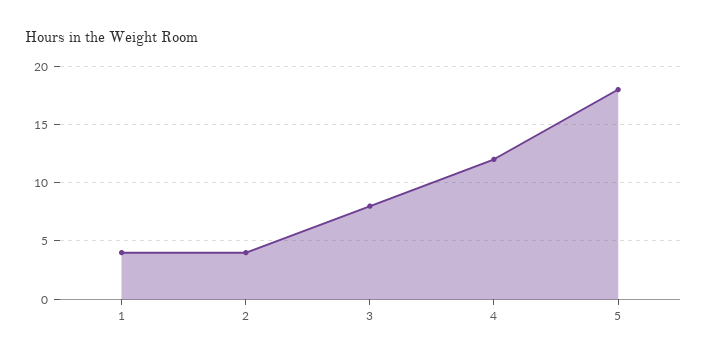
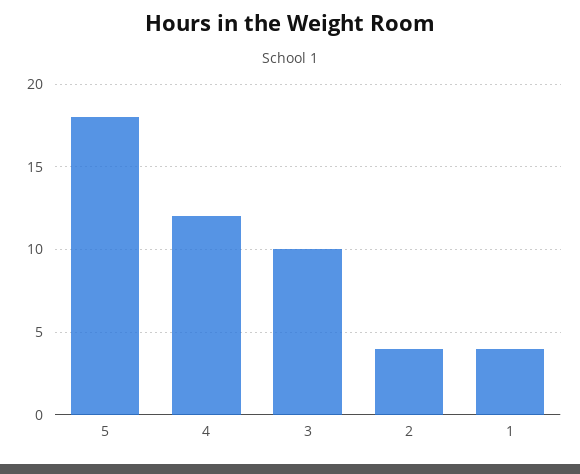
  {
    "1": 4,
    "2": 4,
-   "3": 8,
+   "3": 10,
    "4": 12,
    "5": 18
  }

